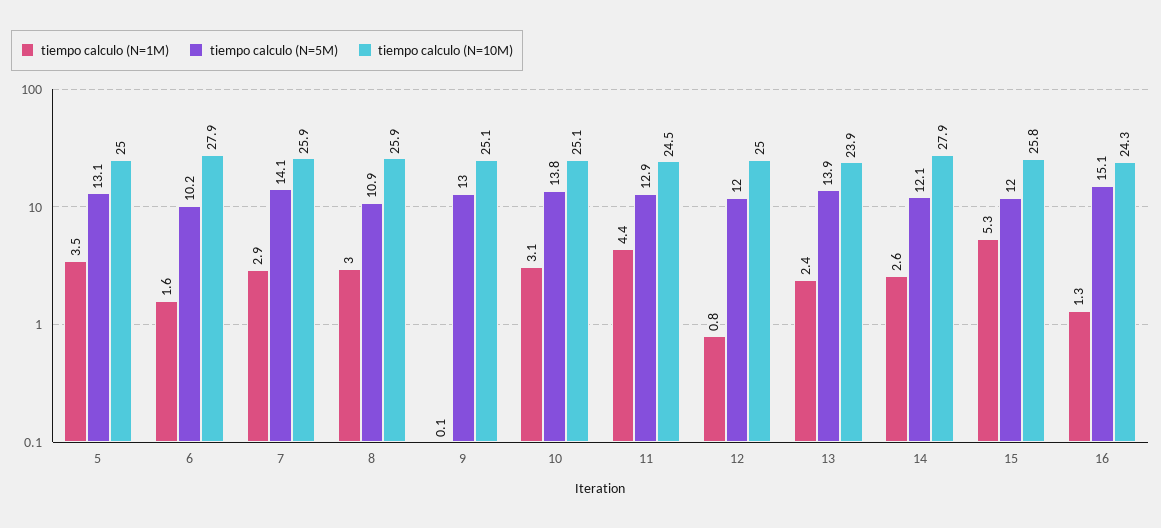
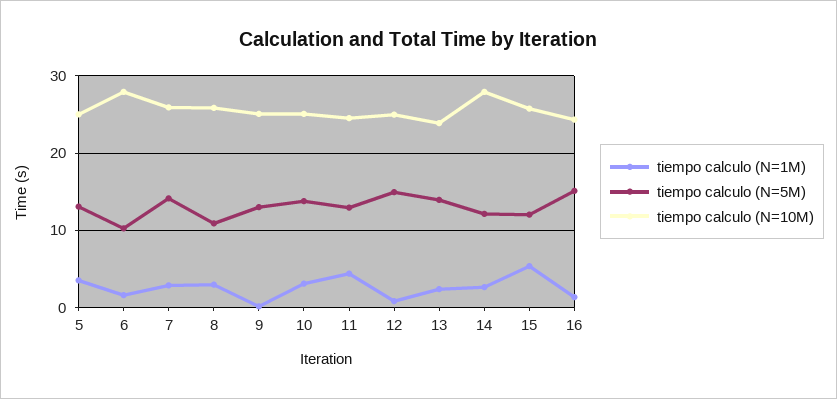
  {
    "tiempo calculo (N=1M)": {
      "5": 3.5,
      "6": 1.6,
      "7": 2.9,
      "8": 3,
      "9": 0.1,
      "10": 3.1,
      "11": 4.4,
      "12": 0.8,
      "13": 2.4,
      "14": 2.6,
      "15": 5.3,
      "16": 1.3
    },
    "tiempo calculo (N=5M)": {
      "5": 13.1,
      "6": 10.2,
      "7": 14.1,
      "8": 10.9,
      "9": 13,
      "10": 13.8,
      "11": 12.9,
-     "12": 12,
+     "12": 15,
      "13": 13.9,
      "14": 12.1,
      "15": 12,
      "16": 15.1
    },
    "tiempo calculo (N=10M)": {
      "5": 25,
      "6": 27.9,
      "7": 25.9,
      "8": 25.9,
      "9": 25.1,
      "10": 25.1,
      "11": 24.5,
      "12": 25,
      "13": 23.9,
      "14": 27.9,
      "15": 25.8,
      "16": 24.3
    }
  }

